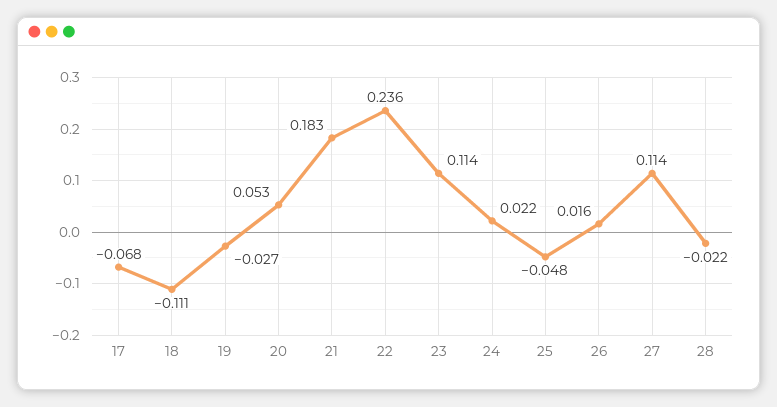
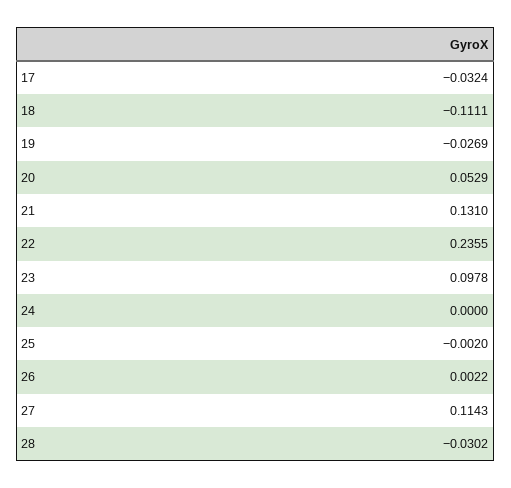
  {
-   "17": -0.068,
+   "17": -0.0324,
    "18": -0.1111,
    "19": -0.0269,
    "20": 0.0529,
-   "21": 0.183,
+   "21": 0.131,
    "22": 0.2355,
-   "23": 0.114,
+   "23": 0.0978,
-   "24": 0.022,
+   "24": 0,
-   "25": -0.048,
+   "25": -0.002,
-   "26": 0.016,
+   "26": 0.0022,
    "27": 0.1143,
-   "28": -0.022
+   "28": -0.0302
  }

